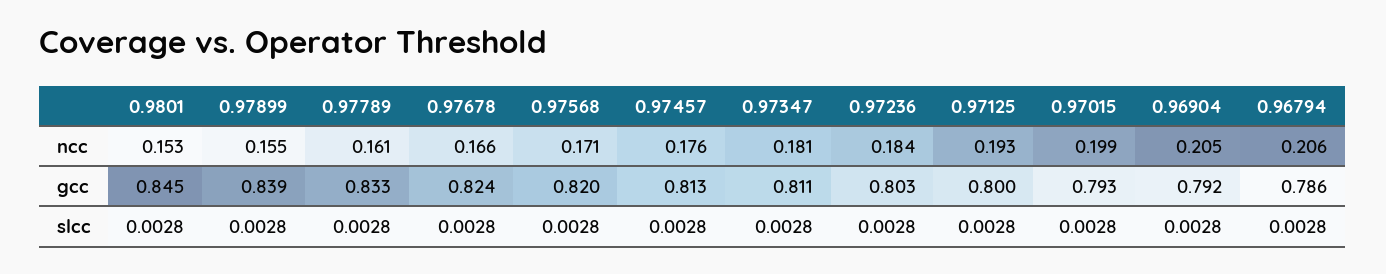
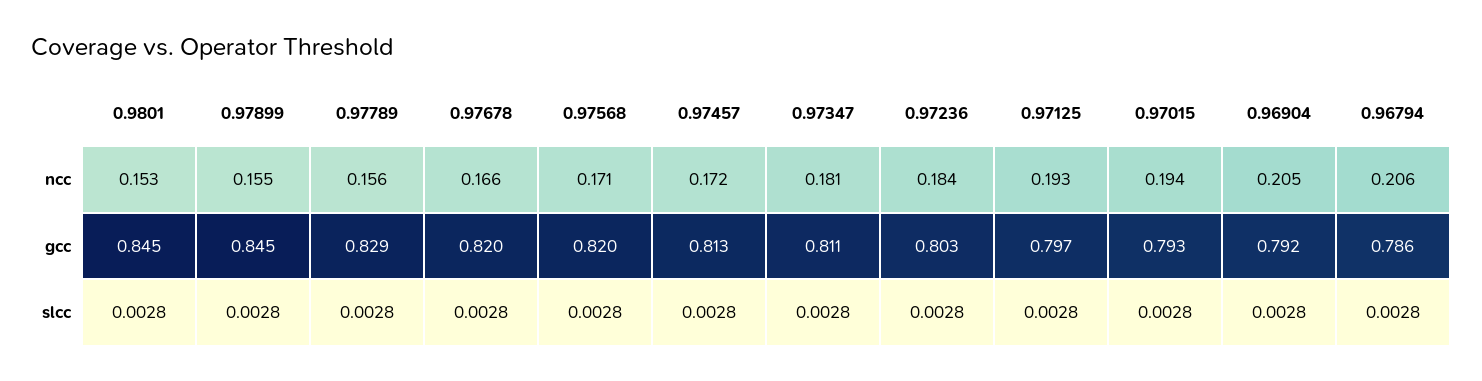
  {
    "0.9801": {
      "ncc": 0.153,
      "gcc": 0.845,
      "slcc": 0.0028
    },
    "0.97899": {
      "ncc": 0.155,
-     "gcc": 0.839,
+     "gcc": 0.845,
      "slcc": 0.0028
    },
    "0.97789": {
-     "ncc": 0.161,
+     "ncc": 0.156,
-     "gcc": 0.833,
+     "gcc": 0.829,
      "slcc": 0.0028
    },
    "0.97678": {
      "ncc": 0.166,
-     "gcc": 0.824,
+     "gcc": 0.82,
      "slcc": 0.0028
    },
    "0.97568": {
      "ncc": 0.171,
      "gcc": 0.82,
      "slcc": 0.0028
    },
    "0.97457": {
-     "ncc": 0.176,
+     "ncc": 0.172,
      "gcc": 0.813,
      "slcc": 0.0028
    },
    "0.97347": {
      "ncc": 0.181,
      "gcc": 0.811,
      "slcc": 0.0028
    },
    "0.97236": {
      "ncc": 0.184,
      "gcc": 0.803,
      "slcc": 0.0028
    },
    "0.97125": {
      "ncc": 0.193,
-     "gcc": 0.8,
+     "gcc": 0.797,
      "slcc": 0.0028
    },
    "0.97015": {
-     "ncc": 0.199,
+     "ncc": 0.194,
      "gcc": 0.793,
      "slcc": 0.0028
    },
    "0.96904": {
      "ncc": 0.205,
      "gcc": 0.792,
      "slcc": 0.0028
    },
    "0.96794": {
      "ncc": 0.206,
      "gcc": 0.786,
      "slcc": 0.0028
    }
  }

